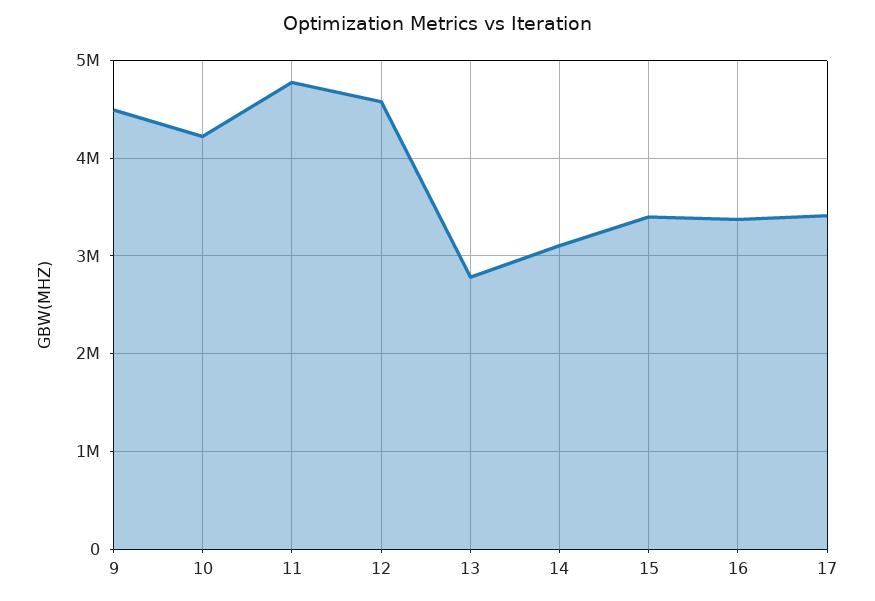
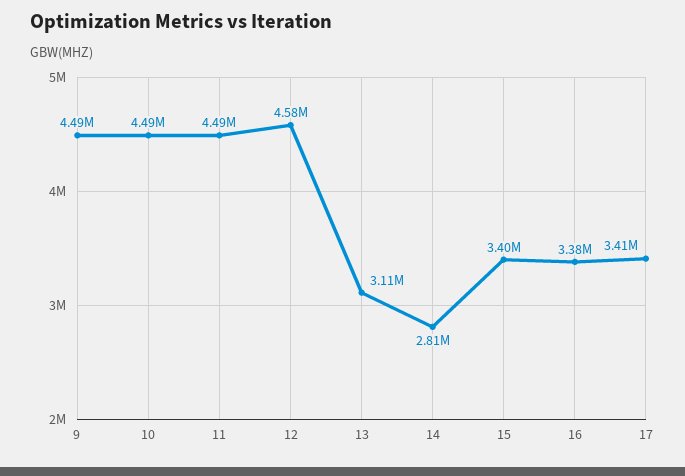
  {
    "9": 4490000,
-   "10": 4200000,
+   "10": 4490000,
-   "11": 4800000,
+   "11": 4490000,
    "12": 4580000,
-   "13": 2800000,
+   "13": 3110000,
-   "14": 3100000,
+   "14": 2810000,
    "15": 3400000,
    "16": 3380000,
    "17": 3410000
  }

